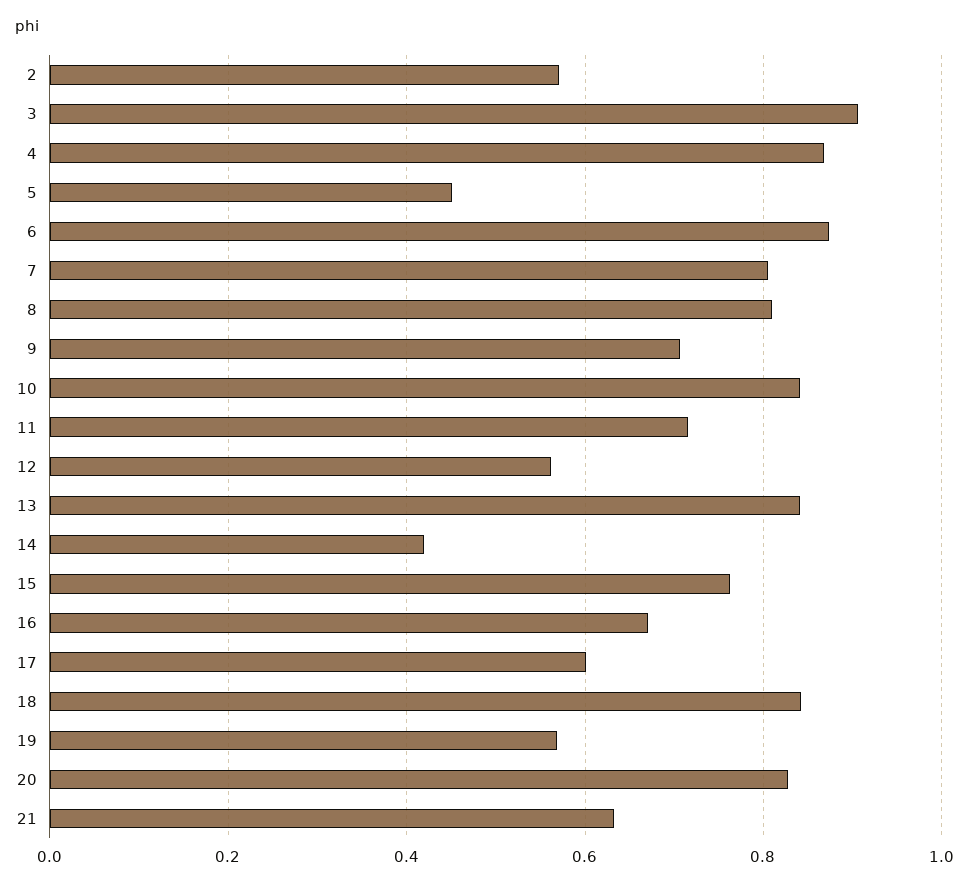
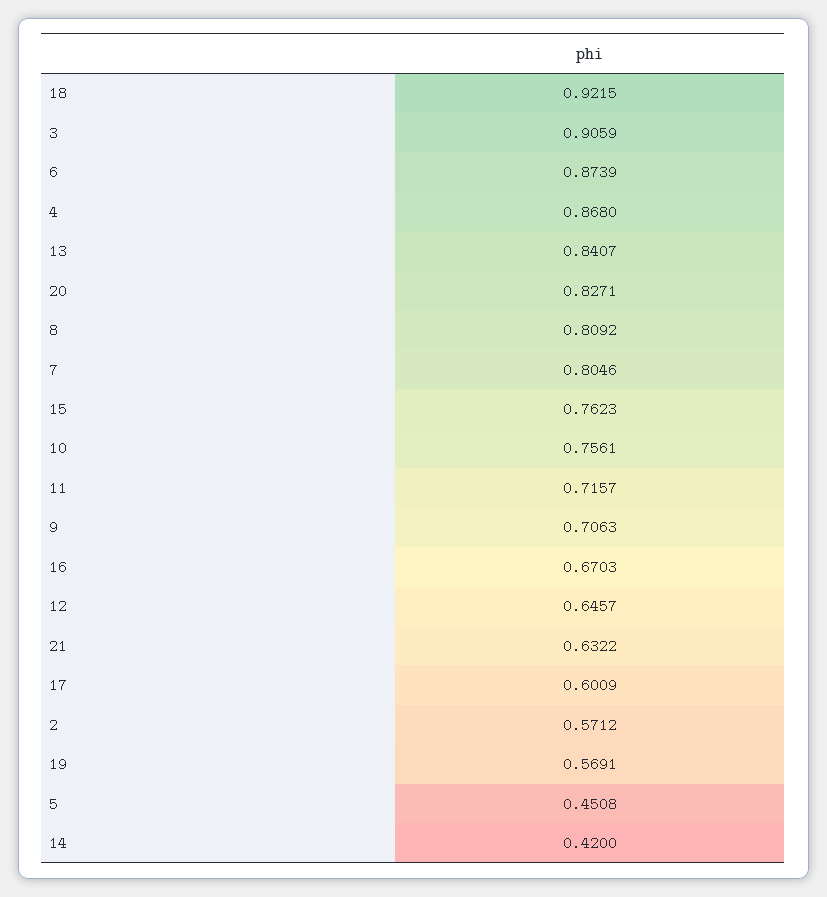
  {
    "2": 0.5712,
    "3": 0.9059,
    "4": 0.868,
    "5": 0.4508,
    "6": 0.8739,
    "7": 0.8046,
    "8": 0.8092,
    "9": 0.7063,
-   "10": 0.84,
+   "10": 0.7561,
    "11": 0.7157,
-   "12": 0.56,
+   "12": 0.6457,
    "13": 0.8407,
    "14": 0.42,
    "15": 0.7623,
    "16": 0.6703,
    "17": 0.6009,
-   "18": 0.84,
+   "18": 0.9215,
    "19": 0.5691,
    "20": 0.8271,
    "21": 0.6322
  }

